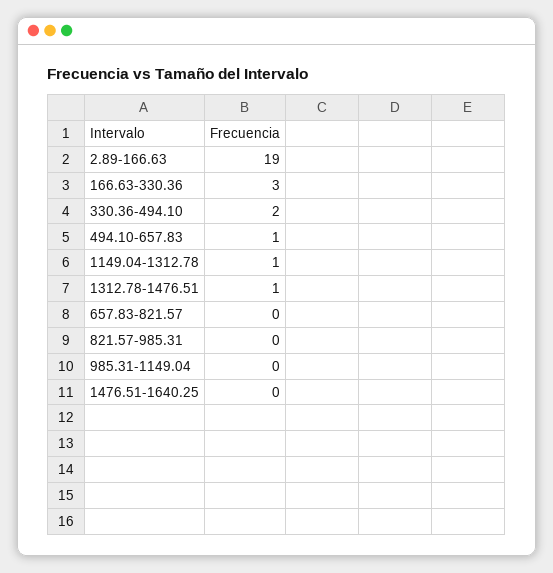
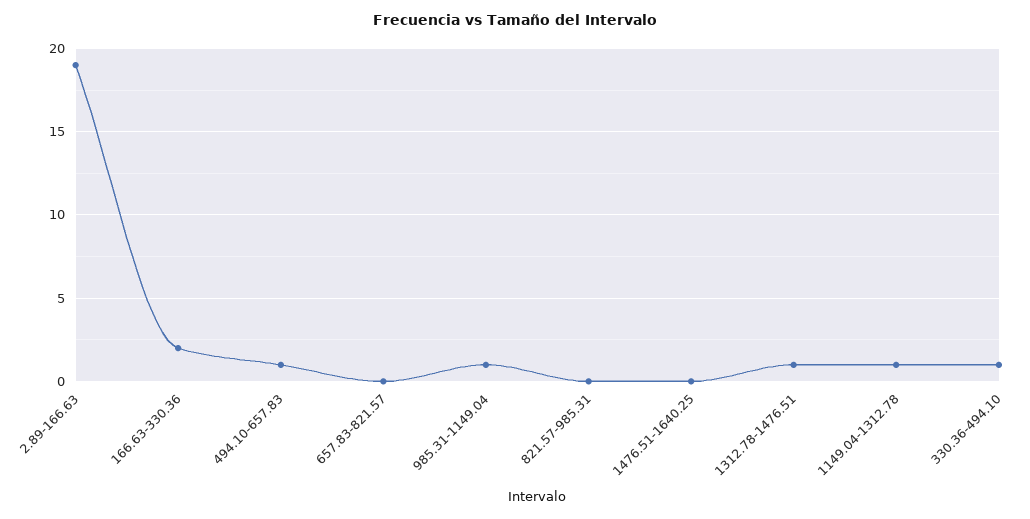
  {
    "2.89-166.63": 19,
-   "166.63-330.36": 3,
+   "166.63-330.36": 2,
-   "330.36-494.10": 2,
+   "330.36-494.10": 1,
    "494.10-657.83": 1,
    "1149.04-1312.78": 1,
    "1312.78-1476.51": 1,
    "657.83-821.57": 0,
    "821.57-985.31": 0,
-   "985.31-1149.04": 0,
+   "985.31-1149.04": 1,
    "1476.51-1640.25": 0
  }

